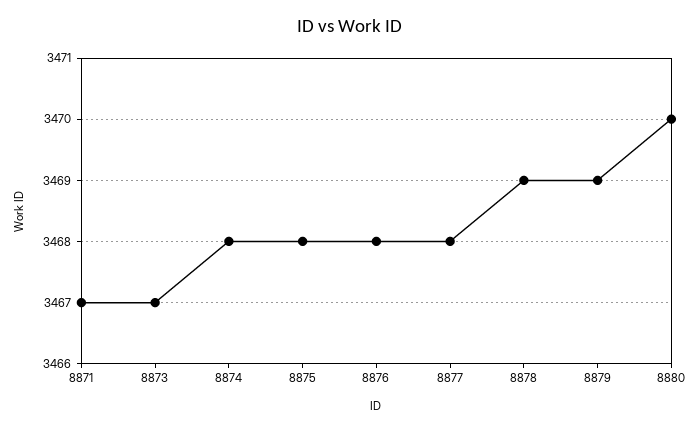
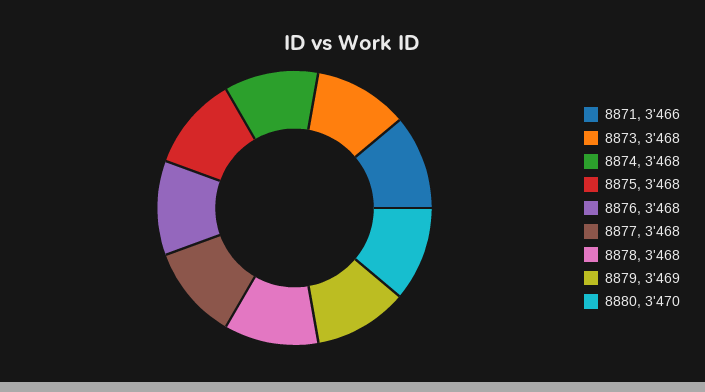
  {
-   "8871": 3467,
+   "8871": 3466,
-   "8873": 3467,
+   "8873": 3468,
    "8874": 3468,
    "8875": 3468,
    "8876": 3468,
    "8877": 3468,
-   "8878": 3469,
+   "8878": 3468,
    "8879": 3469,
    "8880": 3470
  }

